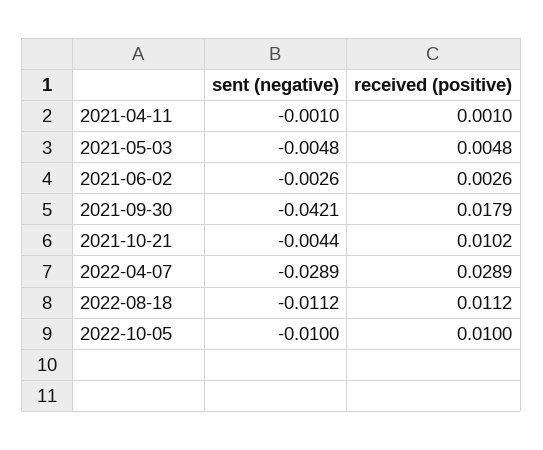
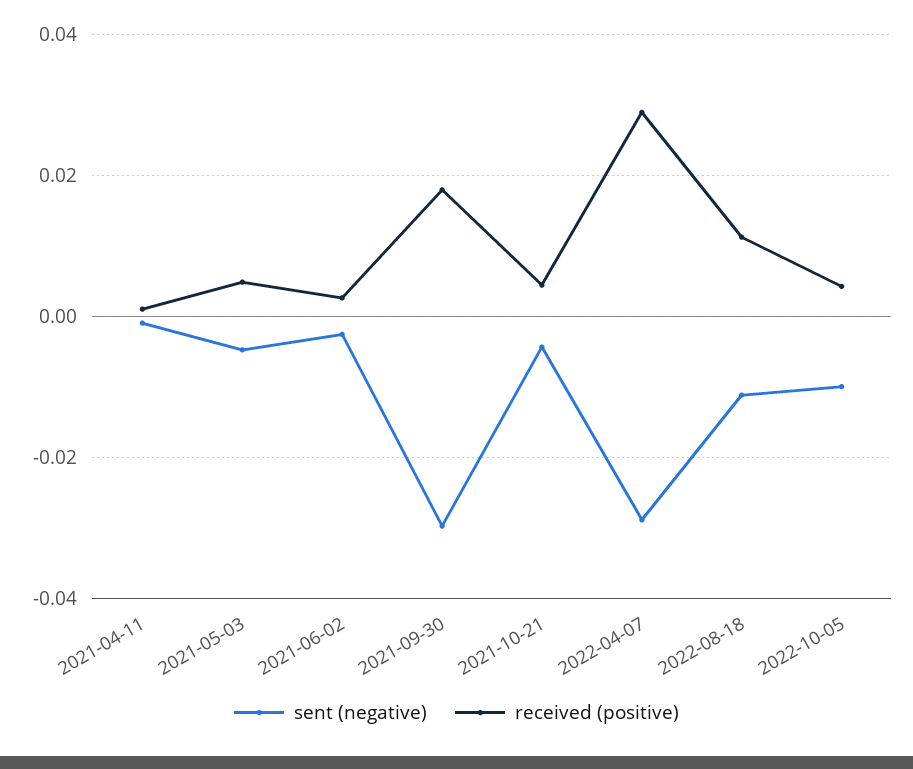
  {
    "sent (negative)": {
      "2021-04-11": -0.001,
      "2021-05-03": -0.0048,
      "2021-06-02": -0.0026,
-     "2021-09-30": -0.0421,
+     "2021-09-30": -0.03,
      "2021-10-21": -0.0044,
      "2022-04-07": -0.0289,
      "2022-08-18": -0.0112,
      "2022-10-05": -0.01
    },
    "received (positive)": {
      "2021-04-11": 0.001,
      "2021-05-03": 0.0048,
      "2021-06-02": 0.0026,
      "2021-09-30": 0.0179,
-     "2021-10-21": 0.0102,
+     "2021-10-21": 0.004,
      "2022-04-07": 0.0289,
      "2022-08-18": 0.0112,
-     "2022-10-05": 0.01
+     "2022-10-05": 0.004
    }
  }

